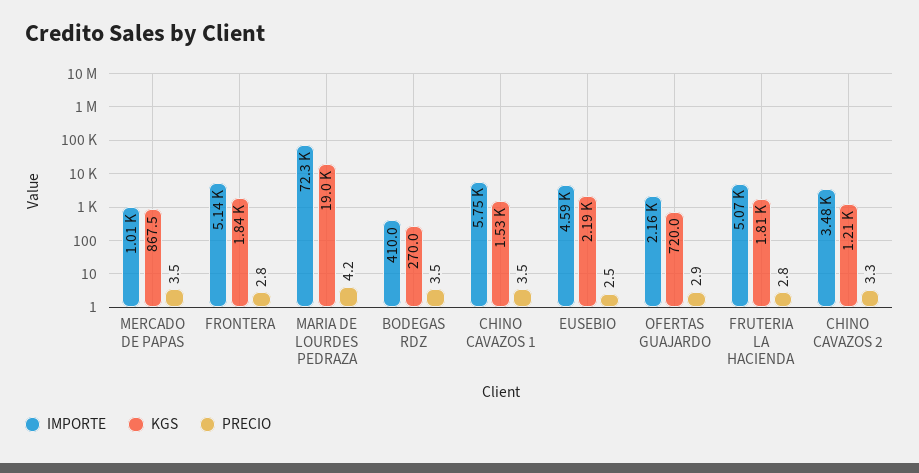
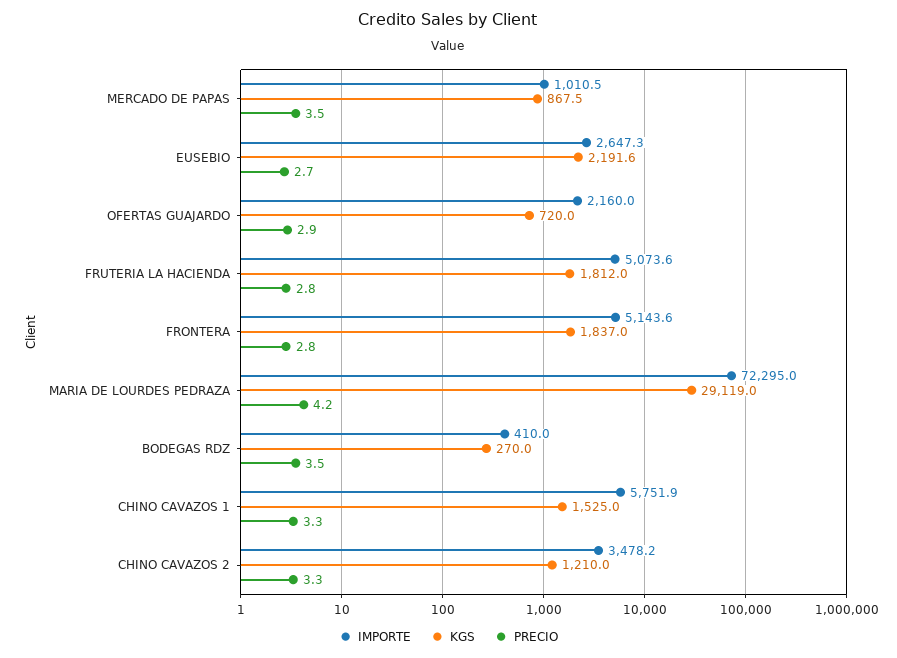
  {
    "IMPORTE": {
      "MERCADO DE PAPAS": 1010.5,
      "FRONTERA": 5143.6,
      "MARIA DE LOURDES PEDRAZA": 72295,
      "BODEGAS RDZ": 410,
      "CHINO CAVAZOS 1": 5751.9,
-     "EUSEBIO": 4590,
+     "EUSEBIO": 2647.3,
      "OFERTAS GUAJARDO": 2160,
      "FRUTERIA LA HACIENDA": 5073.6,
      "CHINO CAVAZOS 2": 3478.2
    },
    "KGS": {
      "MERCADO DE PAPAS": 867.5,
      "FRONTERA": 1837,
-     "MARIA DE LOURDES PEDRAZA": 19000,
+     "MARIA DE LOURDES PEDRAZA": 29119,
      "BODEGAS RDZ": 270,
      "CHINO CAVAZOS 1": 1525,
      "EUSEBIO": 2191.6,
      "OFERTAS GUAJARDO": 720,
      "FRUTERIA LA HACIENDA": 1812,
      "CHINO CAVAZOS 2": 1210
    },
    "PRECIO": {
      "MERCADO DE PAPAS": 3.5,
      "FRONTERA": 2.8,
      "MARIA DE LOURDES PEDRAZA": 4.2,
      "BODEGAS RDZ": 3.5,
-     "CHINO CAVAZOS 1": 3.5,
+     "CHINO CAVAZOS 1": 3.3,
-     "EUSEBIO": 2.5,
+     "EUSEBIO": 2.7,
      "OFERTAS GUAJARDO": 2.9,
      "FRUTERIA LA HACIENDA": 2.8,
      "CHINO CAVAZOS 2": 3.3
    }
  }

